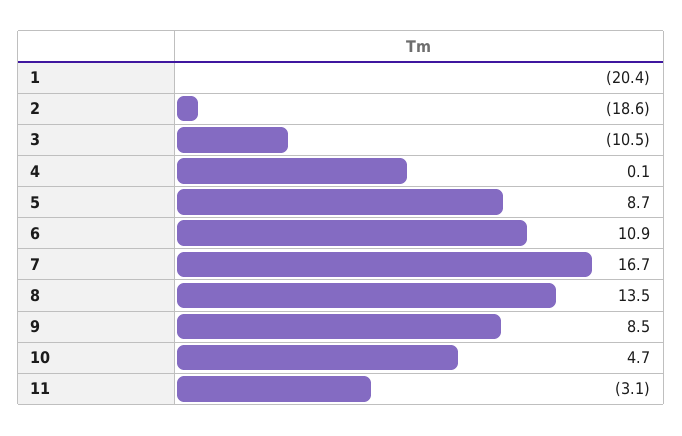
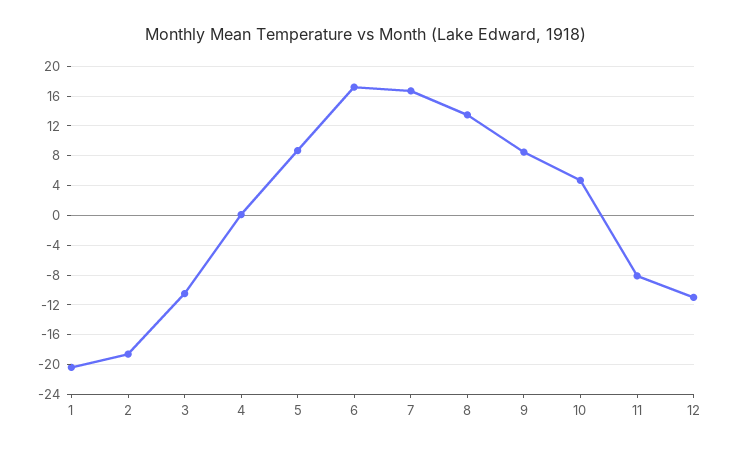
  {
    "1": -20.4,
    "2": -18.6,
    "3": -10.5,
    "4": 0.1,
    "5": 8.7,
-   "6": 10.9,
+   "6": 17,
    "7": 16.7,
    "8": 13.5,
    "9": 8.5,
    "10": 4.7,
-   "11": -3.1
+   "11": -8,
+   "12": -11
  }

